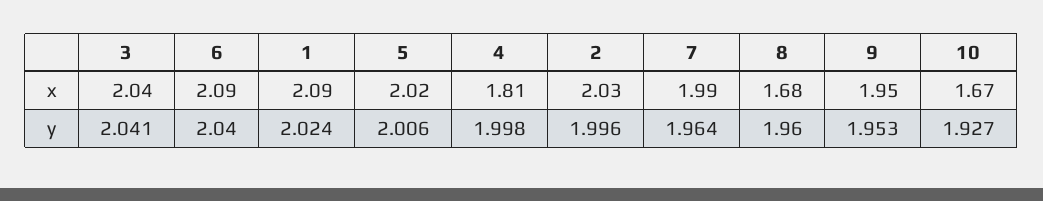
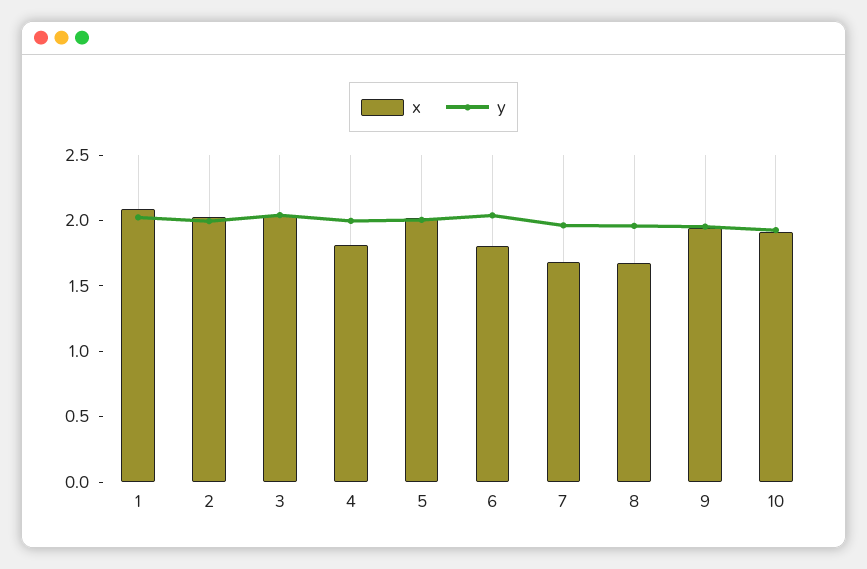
  {
    "x": {
      "3": 2.04,
-     "6": 2.09,
+     "6": 1.8,
      "1": 2.09,
      "5": 2.02,
      "4": 1.81,
      "2": 2.03,
-     "7": 1.99,
+     "7": 1.7,
      "8": 1.68,
      "9": 1.95,
-     "10": 1.67
+     "10": 1.9
    },
    "y": {
      "3": 2.041,
      "6": 2.04,
      "1": 2.024,
      "5": 2.006,
      "4": 1.998,
      "2": 1.996,
      "7": 1.964,
      "8": 1.96,
      "9": 1.953,
      "10": 1.927
    }
  }

